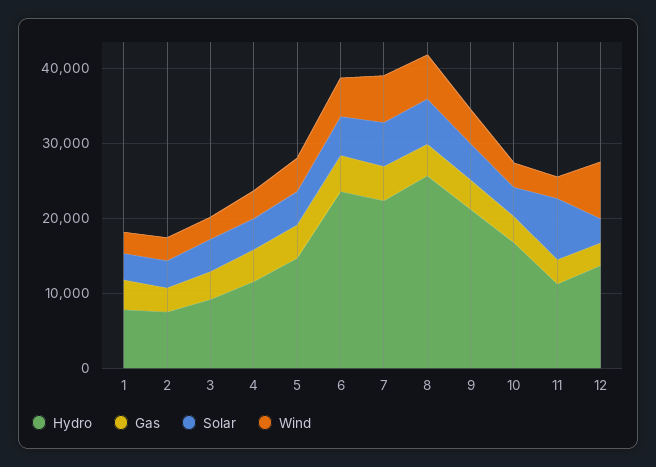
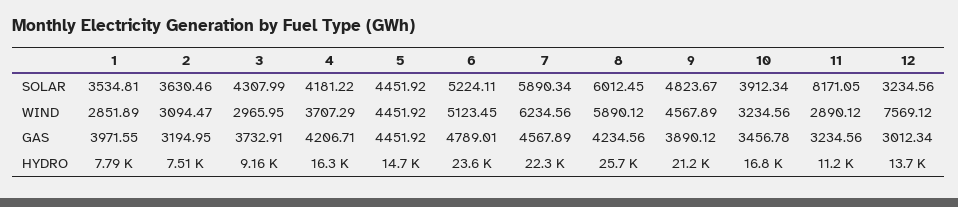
  {
    "Hydro": {
      "1": 7790,
      "2": 7510,
      "3": 9160,
-     "4": 12000,
+     "4": 16300,
      "5": 14700,
      "6": 23600,
      "7": 22300,
      "8": 25700,
      "9": 21200,
      "10": 16800,
      "11": 11200,
      "12": 13700
    },
    "Gas": {
      "1": 3971.55,
      "2": 3194.95,
      "3": 3732.91,
      "4": 4206.71,
      "5": 4451.92,
      "6": 4789.01,
      "7": 4567.89,
      "8": 4234.56,
      "9": 3890.12,
      "10": 3456.78,
      "11": 3234.56,
      "12": 3012.34
    },
    "Solar": {
      "1": 3534.81,
      "2": 3630.46,
      "3": 4307.99,
      "4": 4181.22,
      "5": 4451.92,
      "6": 5224.11,
      "7": 5890.34,
      "8": 6012.45,
      "9": 4823.67,
      "10": 3912.34,
      "11": 8171.05,
      "12": 3234.56
    },
    "Wind": {
      "1": 2851.89,
      "2": 3094.47,
      "3": 2965.95,
      "4": 3707.29,
      "5": 4451.92,
      "6": 5123.45,
      "7": 6234.56,
      "8": 5890.12,
      "9": 4567.89,
      "10": 3234.56,
      "11": 2890.12,
      "12": 7569.12
    }
  }

